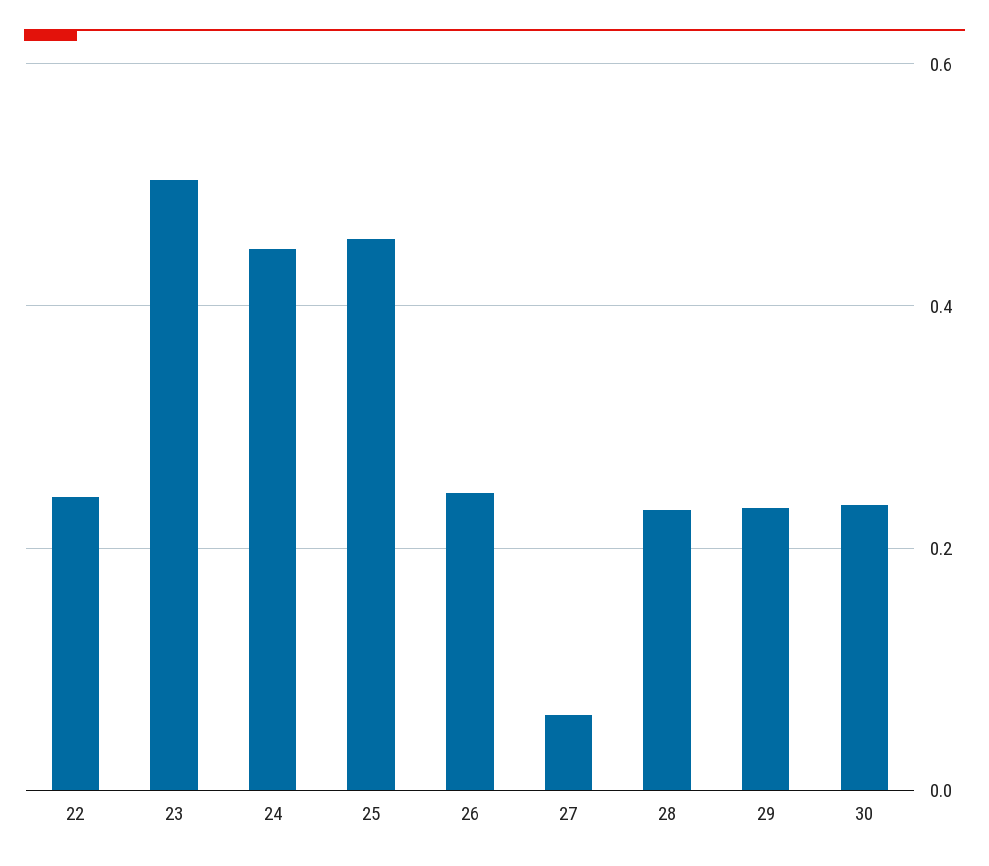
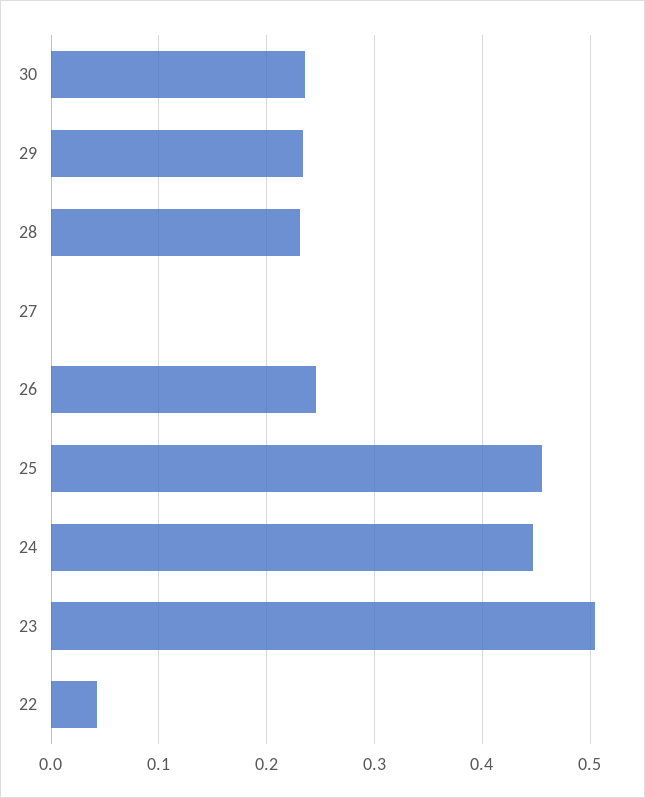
  {
-   "22": 0.24,
+   "22": 0.04,
    "23": 0.5,
    "24": 0.45,
    "25": 0.46,
    "26": 0.25,
-   "27": 0.06,
+   "27": 0,
    "28": 0.23,
    "29": 0.23,
    "30": 0.24
  }

